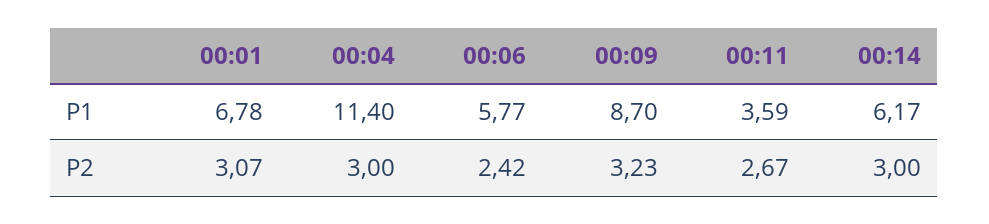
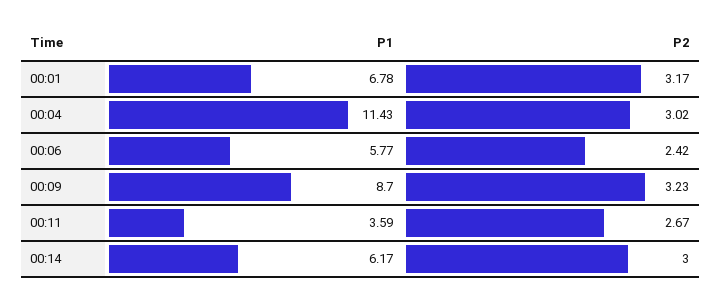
  {
    "00:01": {
      "P1": 6.78,
-     "P2": 3.07
+     "P2": 3.17
    },
    "00:04": {
-     "P1": 11.4,
+     "P1": 11.43,
-     "P2": 3
+     "P2": 3.02
    },
    "00:06": {
      "P1": 5.77,
      "P2": 2.42
    },
    "00:09": {
      "P1": 8.7,
      "P2": 3.23
    },
    "00:11": {
      "P1": 3.59,
      "P2": 2.67
    },
    "00:14": {
      "P1": 6.17,
      "P2": 3
    }
  }

